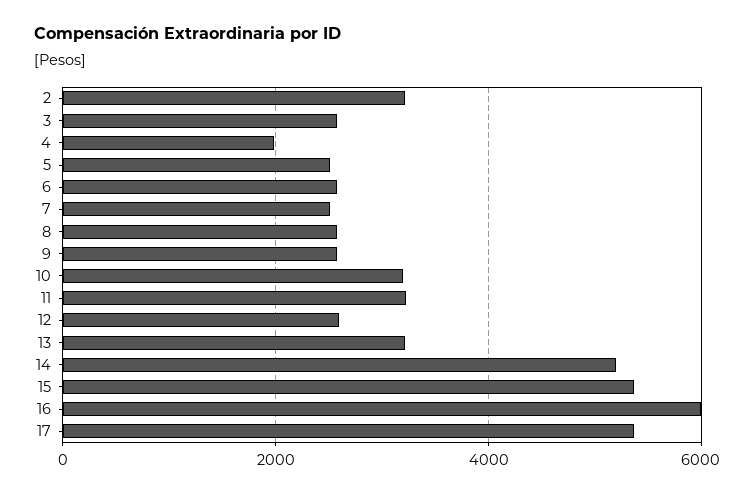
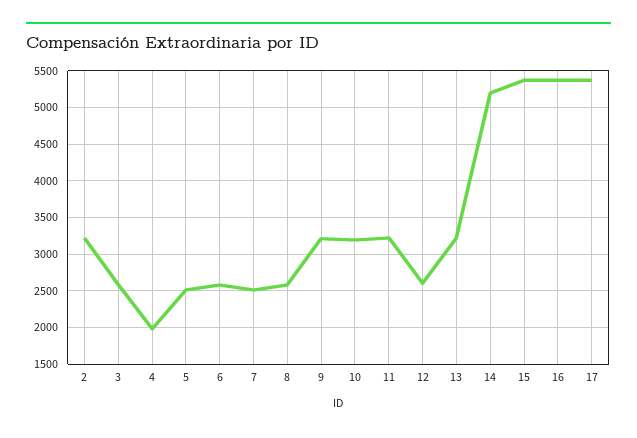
  {
    "2": 3200,
    "3": 2600,
    "4": 2000,
    "5": 2500,
    "6": 2600,
    "7": 2500,
    "8": 2600,
-   "9": 2600,
+   "9": 3200,
    "10": 3200,
    "11": 3200,
    "12": 2600,
    "13": 3200,
    "14": 5200,
    "15": 5400,
-   "16": 6000,
+   "16": 5400,
    "17": 5400
  }

